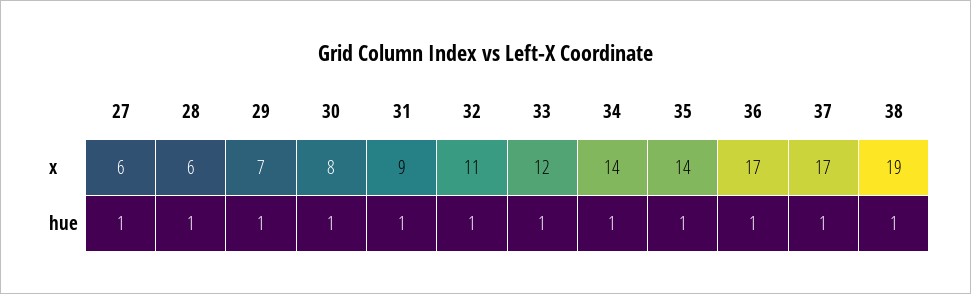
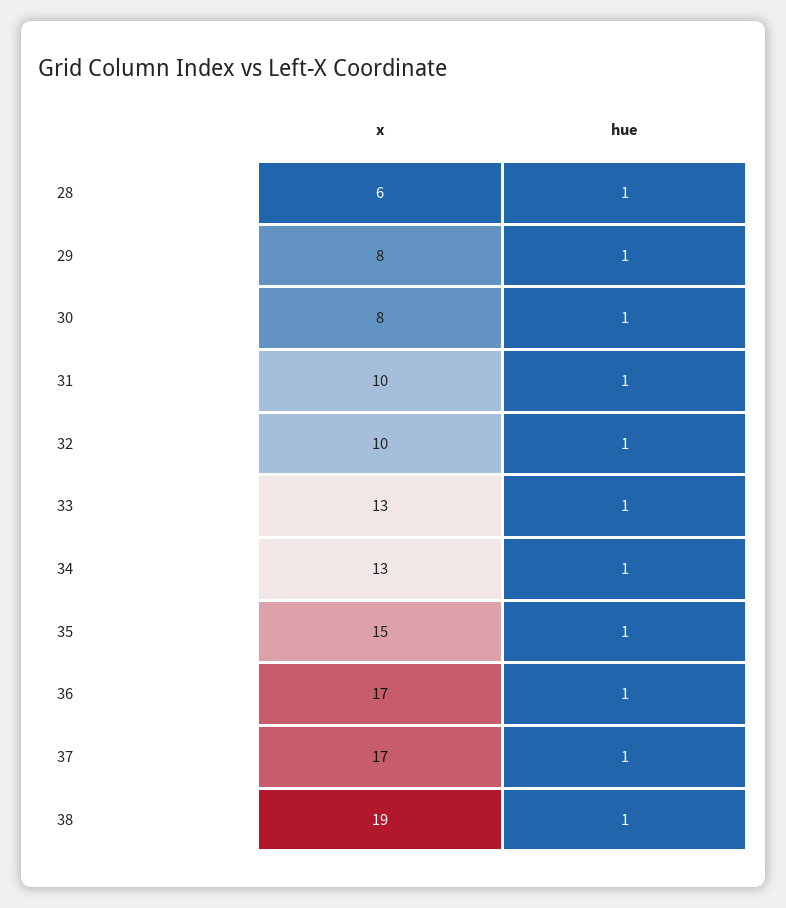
  {
-   "27": {
-     "x": 6,
-     "hue": 1
-   },
    "28": {
      "x": 6,
      "hue": 1
    },
    "29": {
-     "x": 7,
+     "x": 8,
      "hue": 1
    },
    "30": {
      "x": 8,
      "hue": 1
    },
    "31": {
-     "x": 9,
+     "x": 10,
      "hue": 1
    },
    "32": {
-     "x": 11,
+     "x": 10,
      "hue": 1
    },
    "33": {
-     "x": 12,
+     "x": 13,
      "hue": 1
    },
    "34": {
-     "x": 14,
+     "x": 13,
      "hue": 1
    },
    "35": {
-     "x": 14,
+     "x": 15,
      "hue": 1
    },
    "36": {
      "x": 17,
      "hue": 1
    },
    "37": {
      "x": 17,
      "hue": 1
    },
    "38": {
      "x": 19,
      "hue": 1
    }
  }

